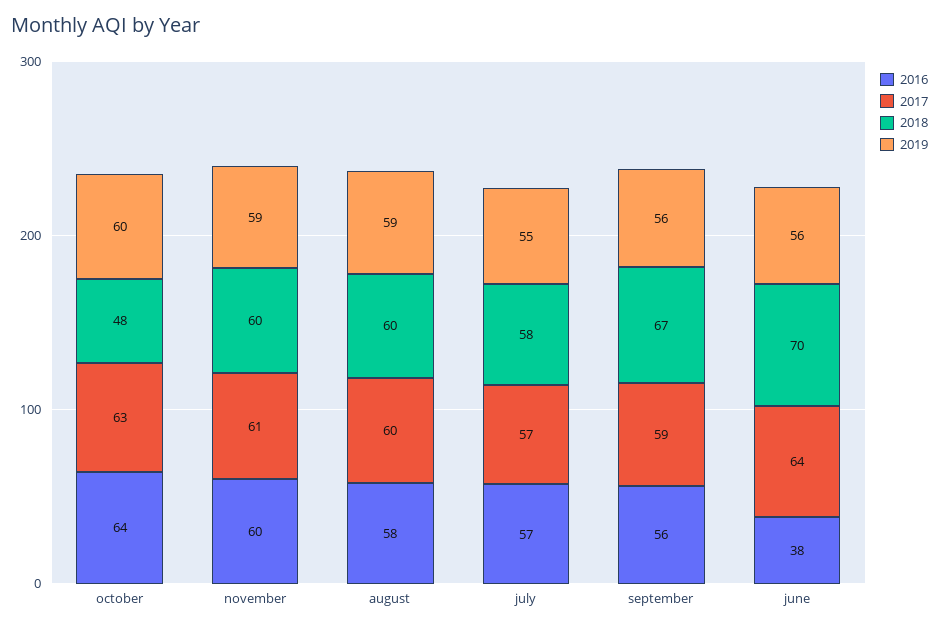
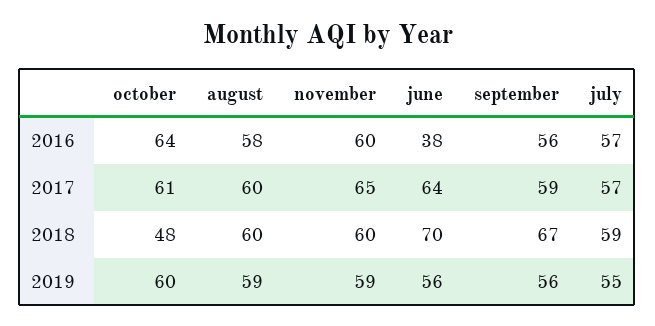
  {
    "2016": {
      "october": 64,
      "november": 60,
      "august": 58,
      "july": 57,
      "september": 56,
      "june": 38
    },
    "2017": {
-     "october": 63,
+     "october": 61,
-     "november": 61,
+     "november": 65,
      "august": 60,
      "july": 57,
      "september": 59,
      "june": 64
    },
    "2018": {
      "october": 48,
      "november": 60,
      "august": 60,
-     "july": 58,
+     "july": 59,
      "september": 67,
      "june": 70
    },
    "2019": {
      "october": 60,
      "november": 59,
      "august": 59,
      "july": 55,
      "september": 56,
      "june": 56
    }
  }

